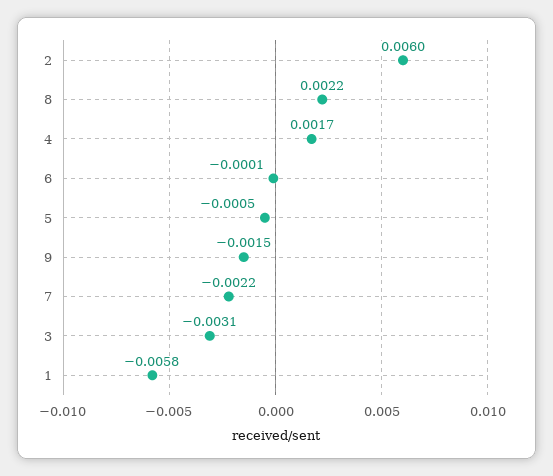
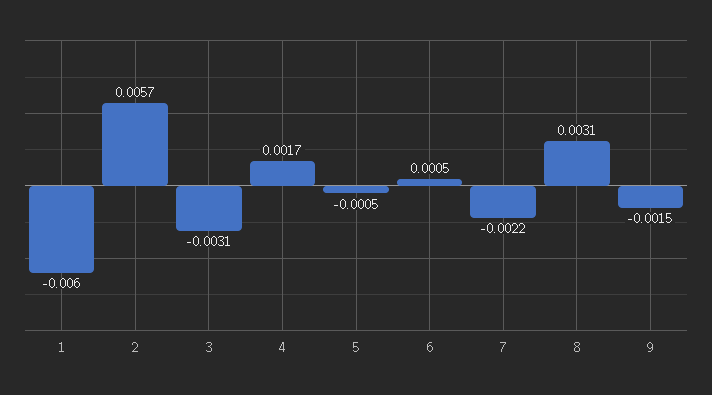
  {
-   "2": 0.006,
+   "2": 0.0057,
-   "8": 0.0022,
+   "8": 0.0031,
    "4": 0.0017,
-   "6": -0.0001,
+   "6": 0.0005,
    "5": -0.0005,
    "9": -0.0015,
    "7": -0.0022,
    "3": -0.0031,
-   "1": -0.0058
+   "1": -0.006
  }

